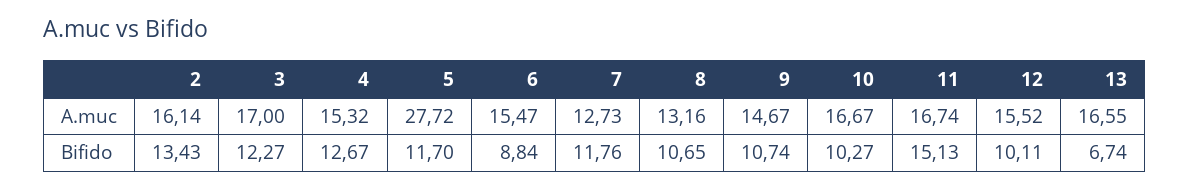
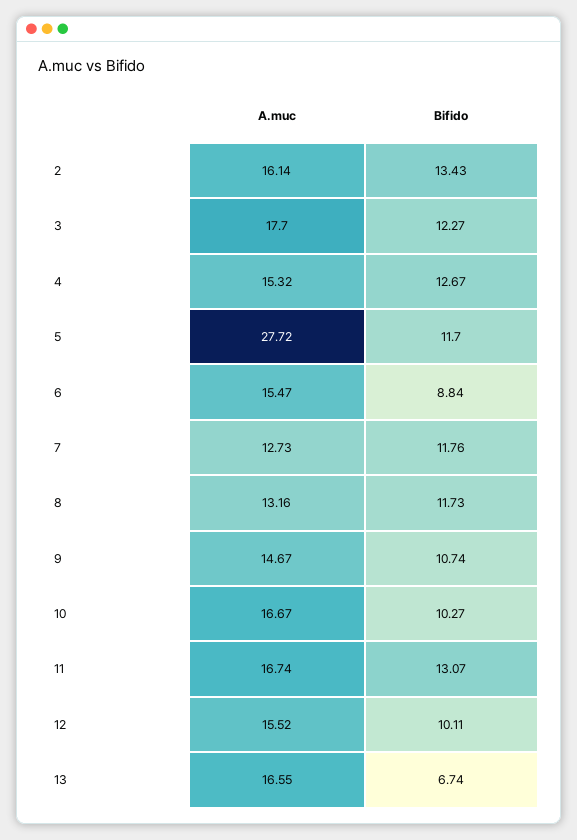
  {
    "2": {
      "A.muc": 16.14,
      "Bifido": 13.43
    },
    "3": {
-     "A.muc": 17,
+     "A.muc": 17.7,
      "Bifido": 12.27
    },
    "4": {
      "A.muc": 15.32,
      "Bifido": 12.67
    },
    "5": {
      "A.muc": 27.72,
      "Bifido": 11.7
    },
    "6": {
      "A.muc": 15.47,
      "Bifido": 8.84
    },
    "7": {
      "A.muc": 12.73,
      "Bifido": 11.76
    },
    "8": {
      "A.muc": 13.16,
-     "Bifido": 10.65
+     "Bifido": 11.73
    },
    "9": {
      "A.muc": 14.67,
      "Bifido": 10.74
    },
    "10": {
      "A.muc": 16.67,
      "Bifido": 10.27
    },
    "11": {
      "A.muc": 16.74,
-     "Bifido": 15.13
+     "Bifido": 13.07
    },
    "12": {
      "A.muc": 15.52,
      "Bifido": 10.11
    },
    "13": {
      "A.muc": 16.55,
      "Bifido": 6.74
    }
  }

